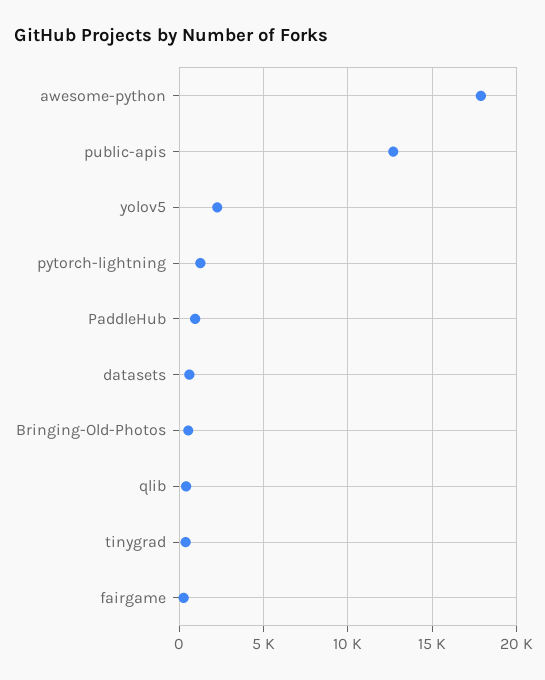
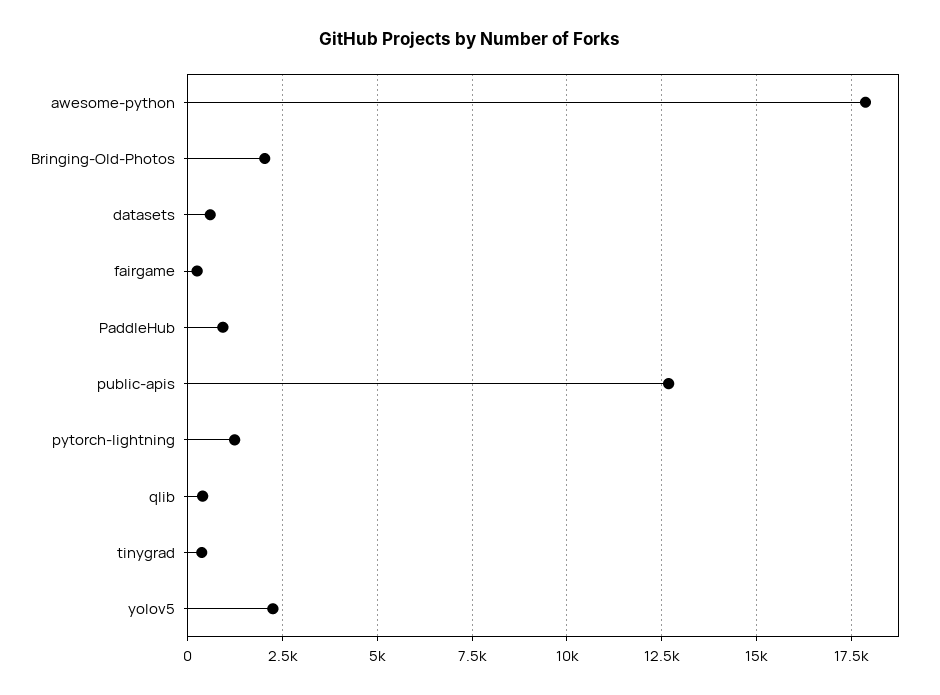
  {
    "awesome-python": 18000,
    "public-apis": 12750,
    "yolov5": 2250,
    "pytorch-lightning": 1250,
    "PaddleHub": 1000,
    "datasets": 500,
-   "Bringing-Old-Photos": 500,
+   "Bringing-Old-Photos": 2000,
    "qlib": 500,
    "tinygrad": 250,
    "fairgame": 250
  }

